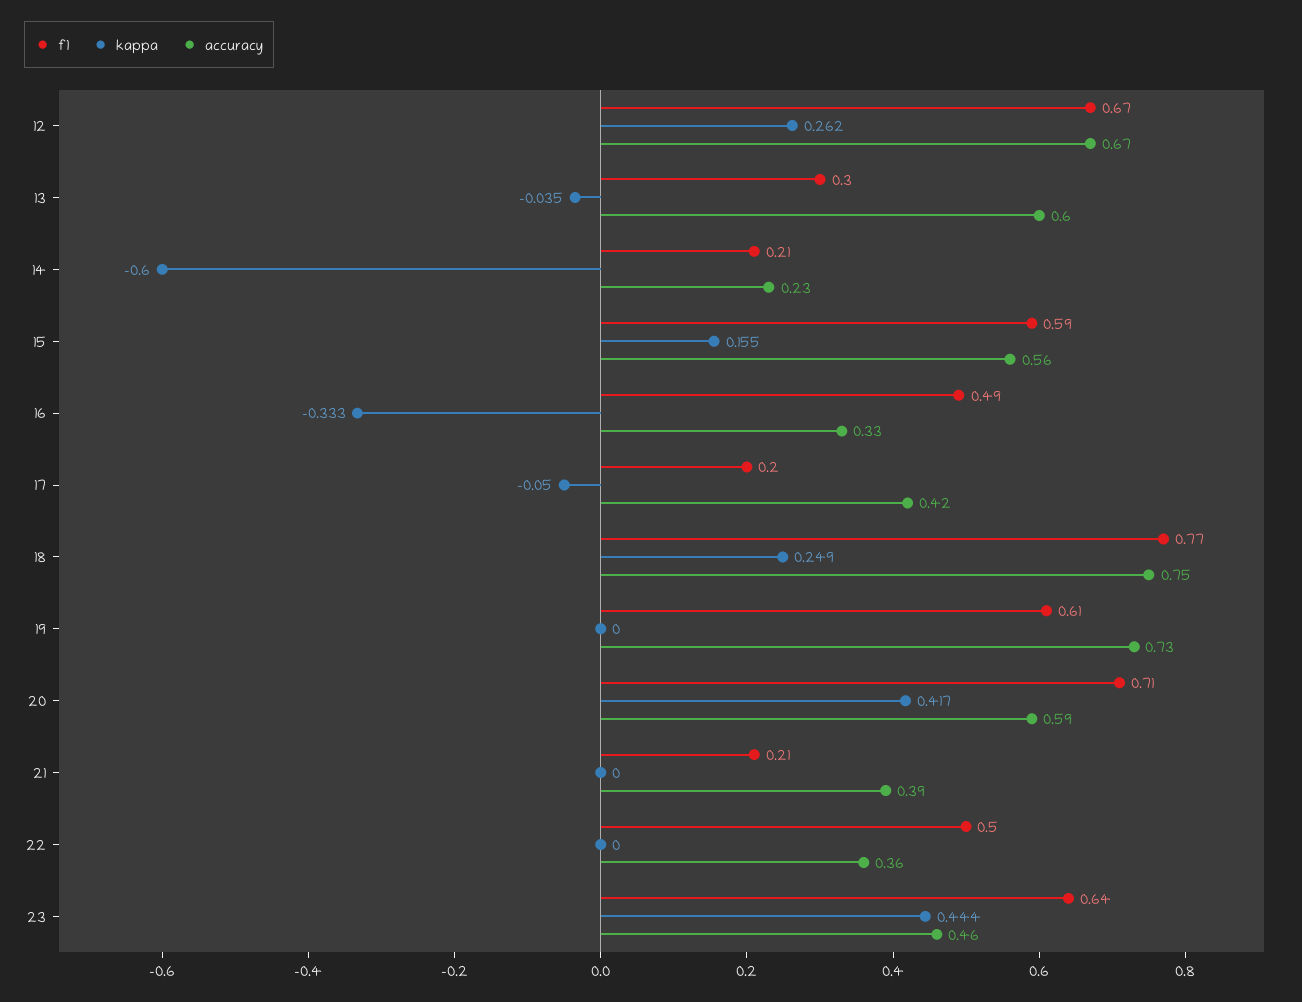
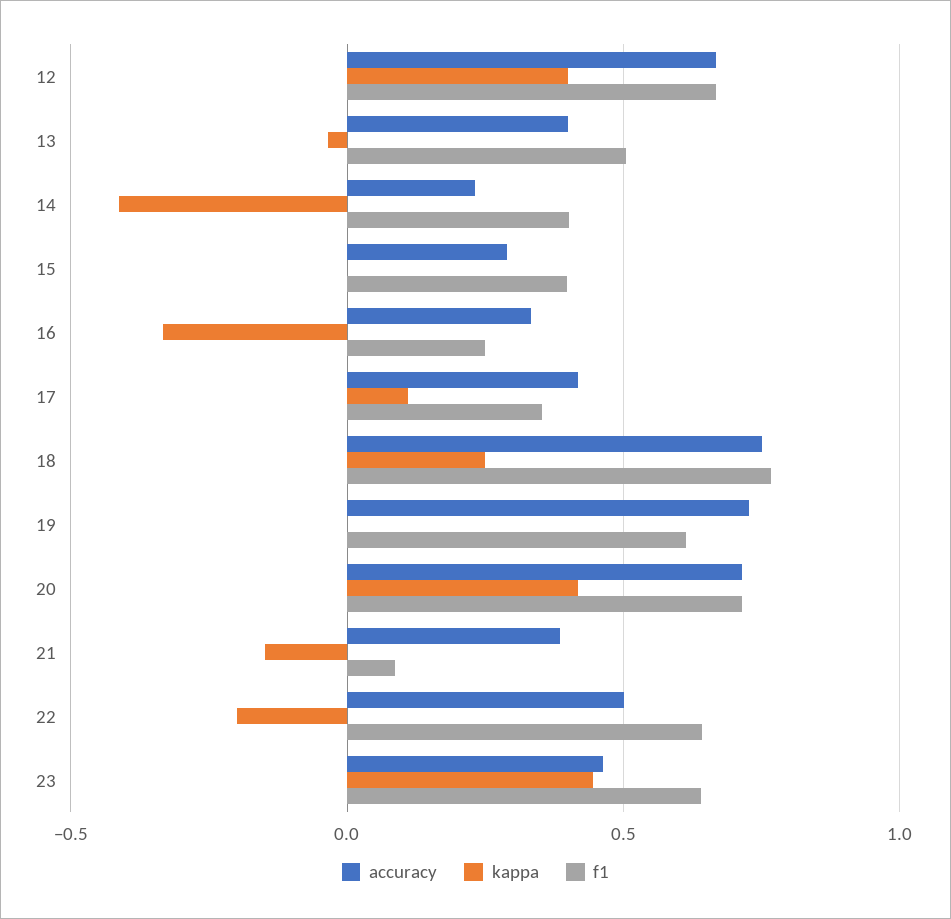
  {
    "f1": {
      "12": 0.67,
-     "13": 0.3,
+     "13": 0.5,
-     "14": 0.21,
+     "14": 0.4,
-     "15": 0.59,
+     "15": 0.4,
-     "16": 0.49,
+     "16": 0.25,
-     "17": 0.2,
+     "17": 0.35,
      "18": 0.77,
      "19": 0.61,
      "20": 0.71,
-     "21": 0.21,
+     "21": 0.1,
-     "22": 0.5,
+     "22": 0.65,
      "23": 0.64
    },
    "kappa": {
-     "12": 0.262,
+     "12": 0.4,
      "13": -0.035,
-     "14": -0.6,
+     "14": -0.4,
-     "15": 0.155,
+     "15": 0,
      "16": -0.333,
-     "17": -0.05,
+     "17": 0.1,
      "18": 0.249,
      "19": 0,
      "20": 0.417,
-     "21": 0,
+     "21": -0.15,
-     "22": 0,
+     "22": -0.2,
      "23": 0.444
    },
    "accuracy": {
      "12": 0.67,
-     "13": 0.6,
+     "13": 0.4,
      "14": 0.23,
-     "15": 0.56,
+     "15": 0.3,
      "16": 0.33,
      "17": 0.42,
      "18": 0.75,
      "19": 0.73,
-     "20": 0.59,
+     "20": 0.7,
      "21": 0.39,
-     "22": 0.36,
+     "22": 0.5,
      "23": 0.46
    }
  }

